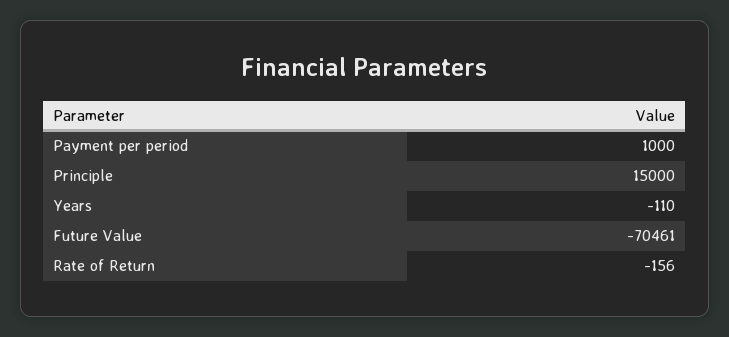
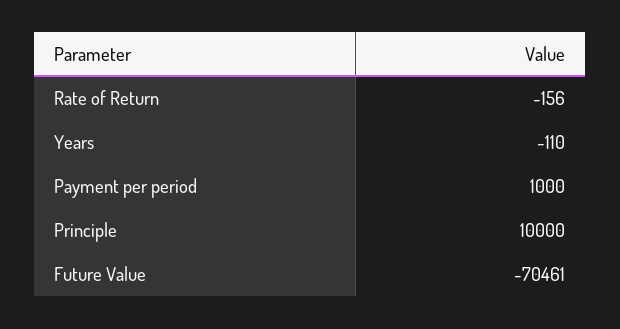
  {
    "Payment per period": 1000,
-   "Principle": 15000,
+   "Principle": 10000,
    "Years": -110,
    "Future Value": -70461,
    "Rate of Return": -156
  }

